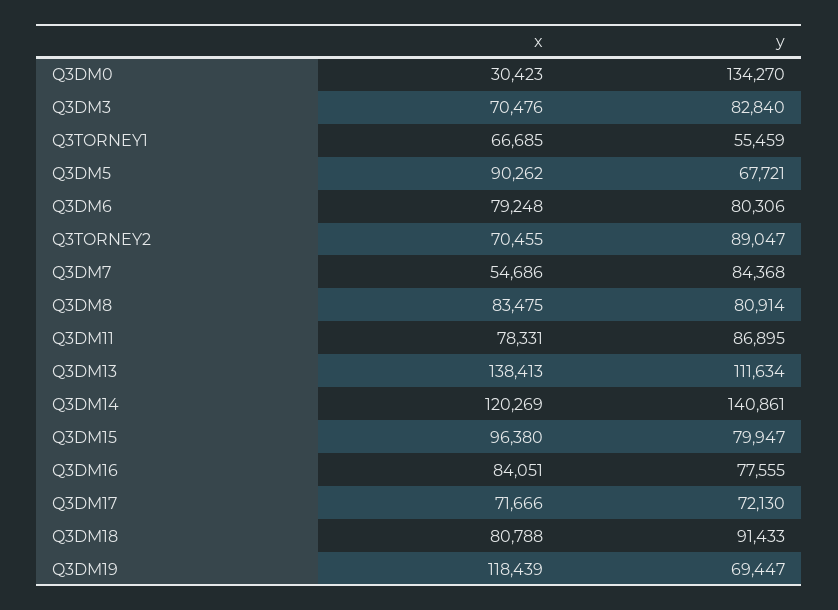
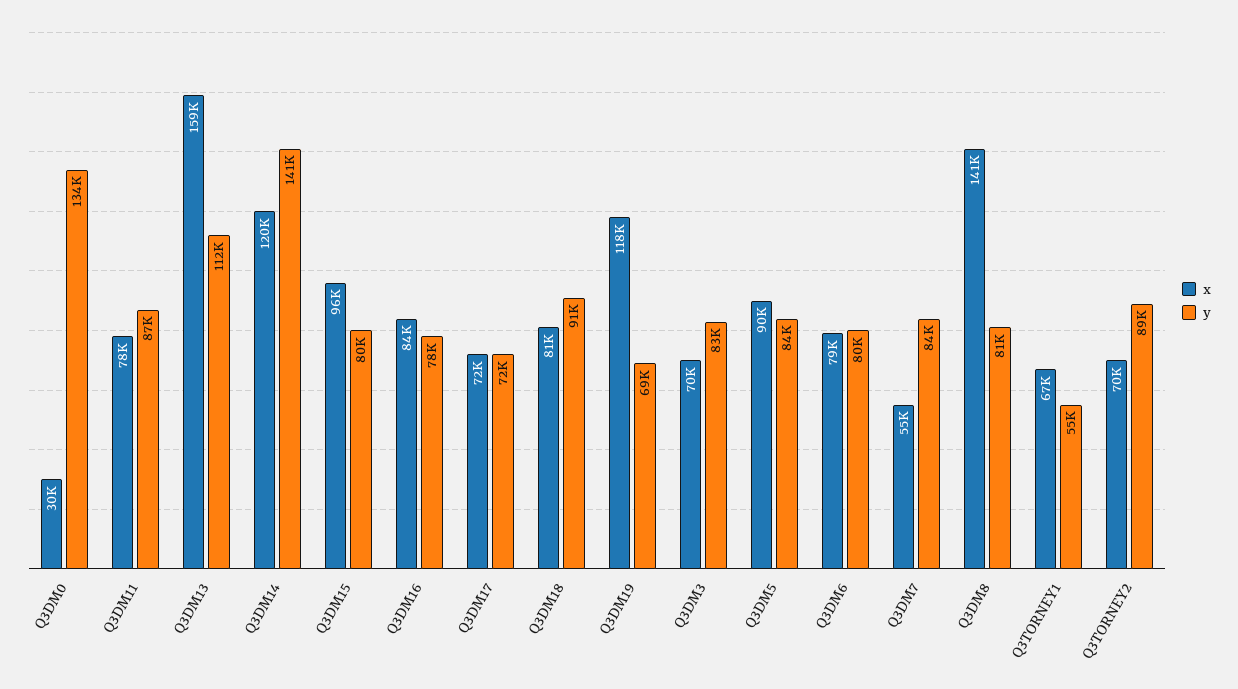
  {
    "x": {
      "Q3DM0": 30423,
      "Q3DM3": 70476,
      "Q3TORNEY1": 66685,
      "Q3DM5": 90262,
      "Q3DM6": 79248,
      "Q3TORNEY2": 70455,
      "Q3DM7": 54686,
-     "Q3DM8": 83475,
+     "Q3DM8": 141000,
      "Q3DM11": 78331,
-     "Q3DM13": 138413,
+     "Q3DM13": 159000,
      "Q3DM14": 120269,
      "Q3DM15": 96380,
      "Q3DM16": 84051,
      "Q3DM17": 71666,
      "Q3DM18": 80788,
      "Q3DM19": 118439
    },
    "y": {
      "Q3DM0": 134270,
      "Q3DM3": 82840,
      "Q3TORNEY1": 55459,
-     "Q3DM5": 67721,
+     "Q3DM5": 84000,
      "Q3DM6": 80306,
      "Q3TORNEY2": 89047,
      "Q3DM7": 84368,
      "Q3DM8": 80914,
      "Q3DM11": 86895,
      "Q3DM13": 111634,
      "Q3DM14": 140861,
      "Q3DM15": 79947,
      "Q3DM16": 77555,
      "Q3DM17": 72130,
      "Q3DM18": 91433,
      "Q3DM19": 69447
    }
  }

